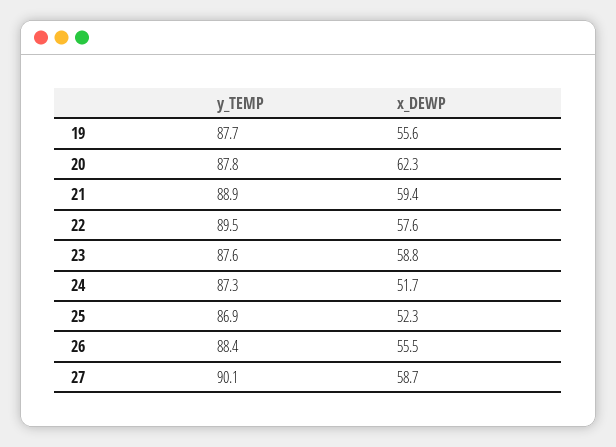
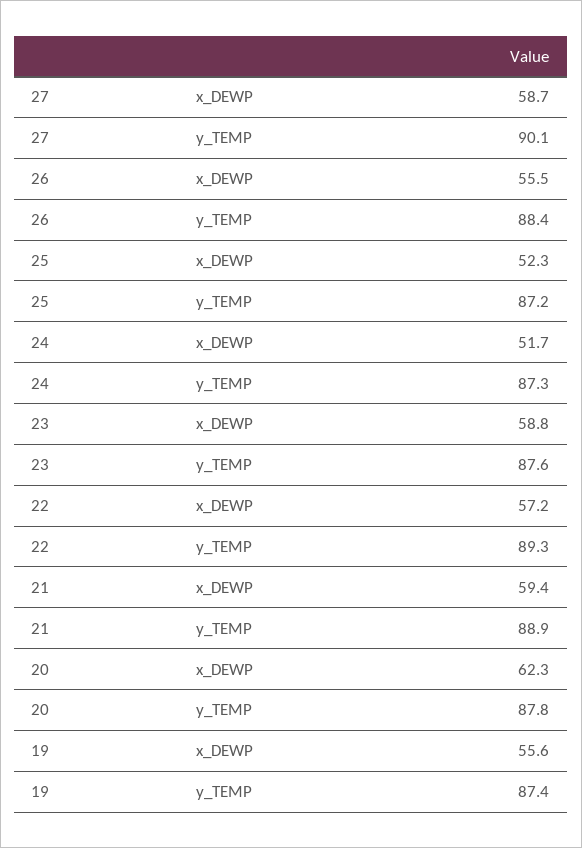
  {
    "y_TEMP": {
-     "19": 87.7,
+     "19": 87.4,
      "20": 87.8,
      "21": 88.9,
-     "22": 89.5,
+     "22": 89.3,
      "23": 87.6,
      "24": 87.3,
-     "25": 86.9,
+     "25": 87.2,
      "26": 88.4,
      "27": 90.1
    },
    "x_DEWP": {
      "19": 55.6,
      "20": 62.3,
      "21": 59.4,
-     "22": 57.6,
+     "22": 57.2,
      "23": 58.8,
      "24": 51.7,
      "25": 52.3,
      "26": 55.5,
      "27": 58.7
    }
  }

